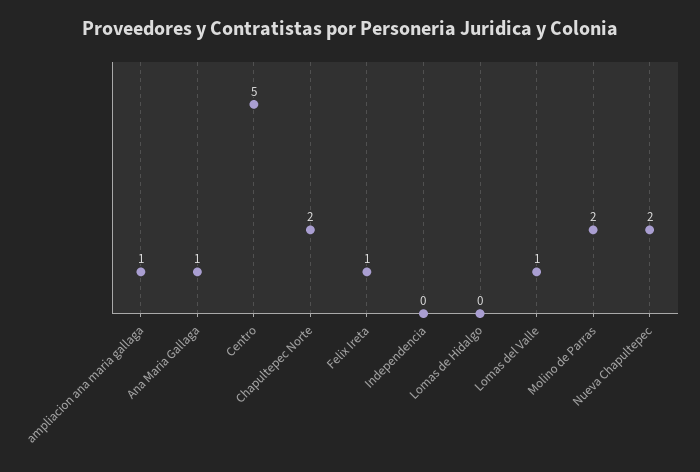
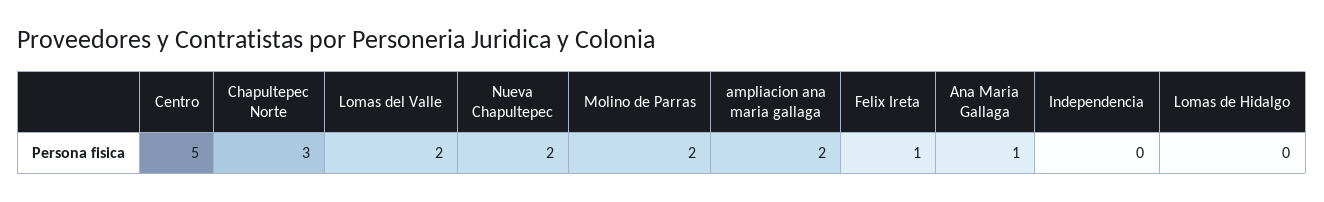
  {
-   "ampliacion ana maria gallaga": 1,
+   "ampliacion ana maria gallaga": 2,
    "Ana Maria Gallaga": 1,
    "Centro": 5,
-   "Chapultepec Norte": 2,
+   "Chapultepec Norte": 3,
    "Felix Ireta": 1,
    "Independencia": 0,
    "Lomas de Hidalgo": 0,
-   "Lomas del Valle": 1,
+   "Lomas del Valle": 2,
    "Molino de Parras": 2,
    "Nueva Chapultepec": 2
  }

